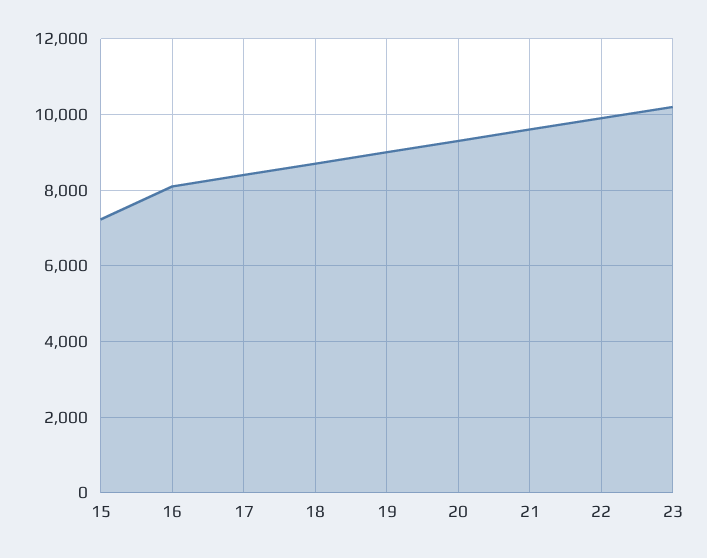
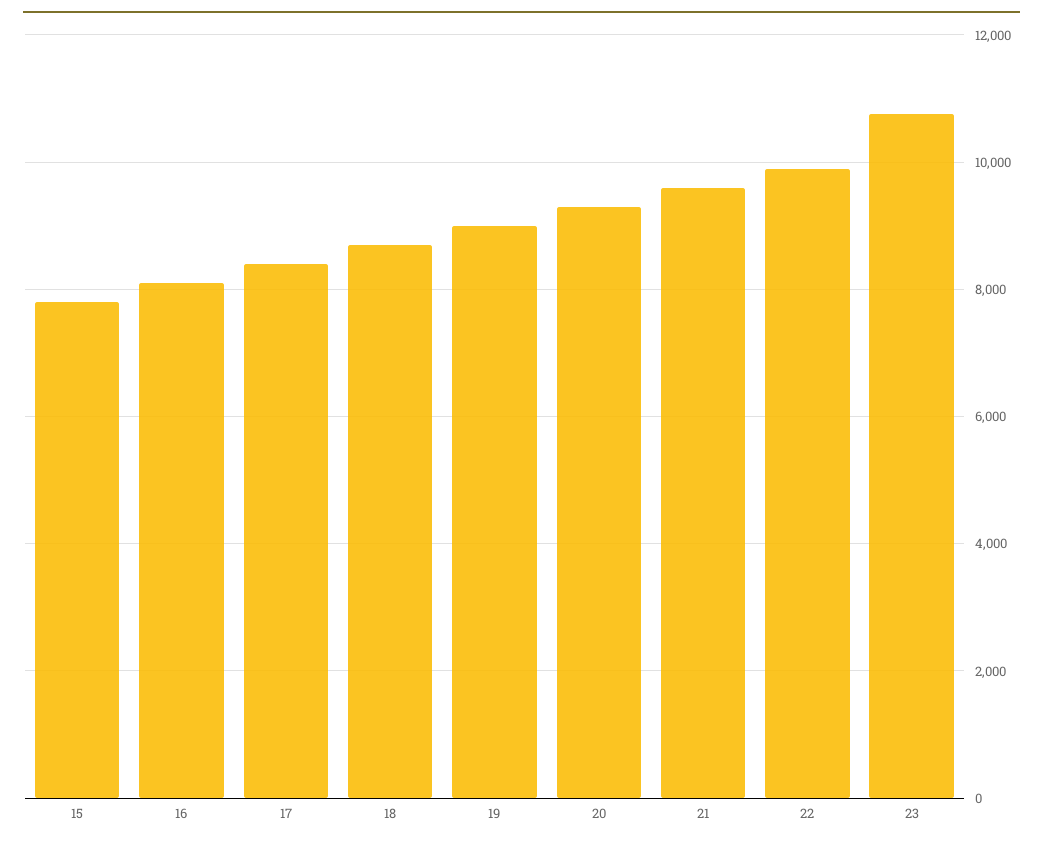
  {
-   "15": 7200,
+   "15": 7800,
    "16": 8200,
    "17": 8400,
    "18": 8800,
    "19": 9000,
    "20": 9400,
    "21": 9600,
    "22": 10000,
-   "23": 10200
+   "23": 10800
  }

